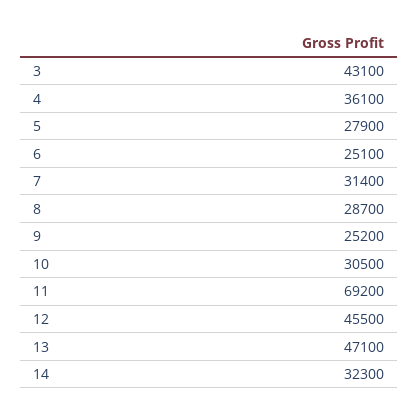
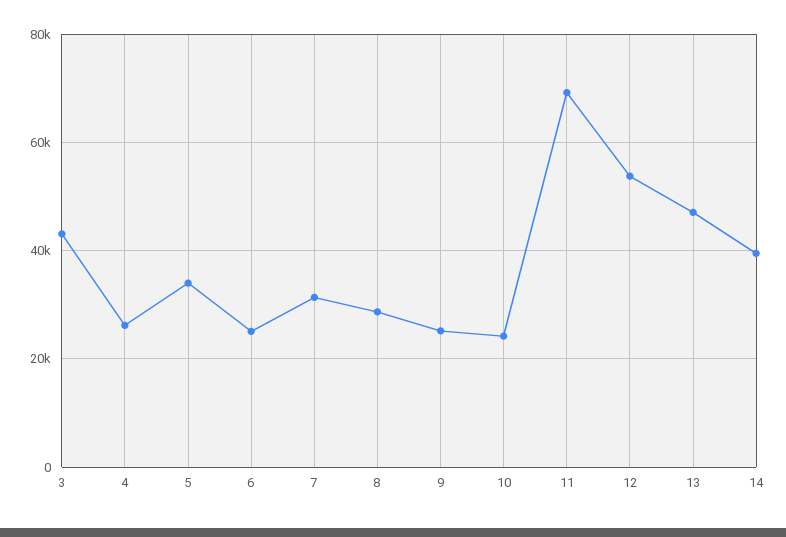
  {
    "3": 43100,
-   "4": 36100,
+   "4": 26000,
-   "5": 27900,
+   "5": 34000,
    "6": 25100,
    "7": 31400,
    "8": 28700,
    "9": 25200,
-   "10": 30500,
+   "10": 24000,
    "11": 69200,
-   "12": 45500,
+   "12": 54000,
    "13": 47100,
-   "14": 32300
+   "14": 40000
  }

